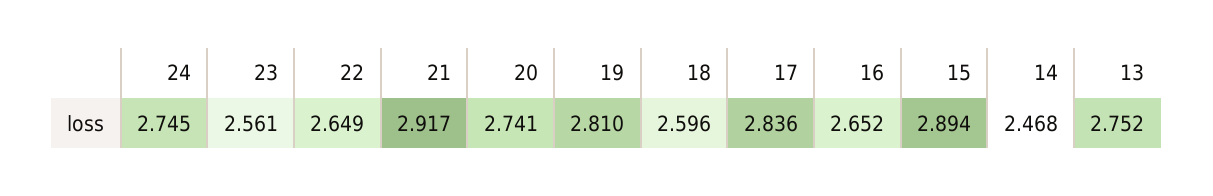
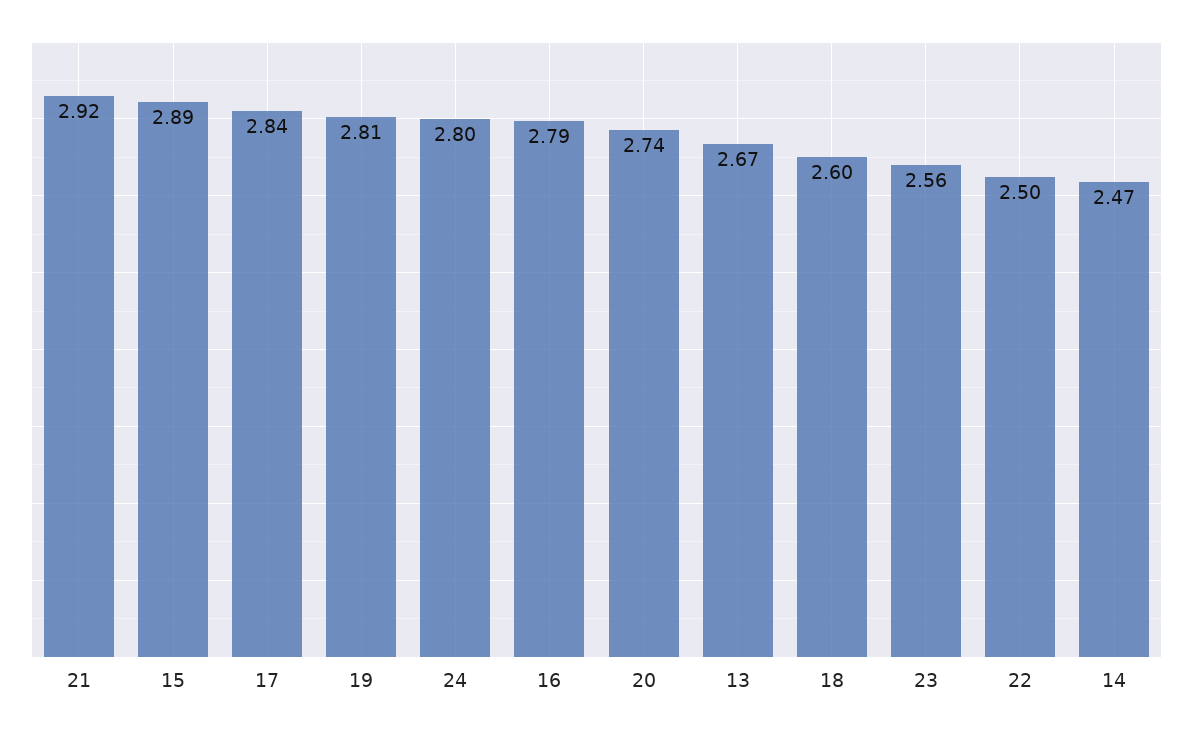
  {
-   "24": 2.745,
+   "24": 2.8,
    "23": 2.561,
-   "22": 2.649,
+   "22": 2.5,
    "21": 2.917,
    "20": 2.741,
    "19": 2.81,
    "18": 2.596,
    "17": 2.836,
-   "16": 2.652,
+   "16": 2.79,
    "15": 2.894,
    "14": 2.468,
-   "13": 2.752
+   "13": 2.67
  }

